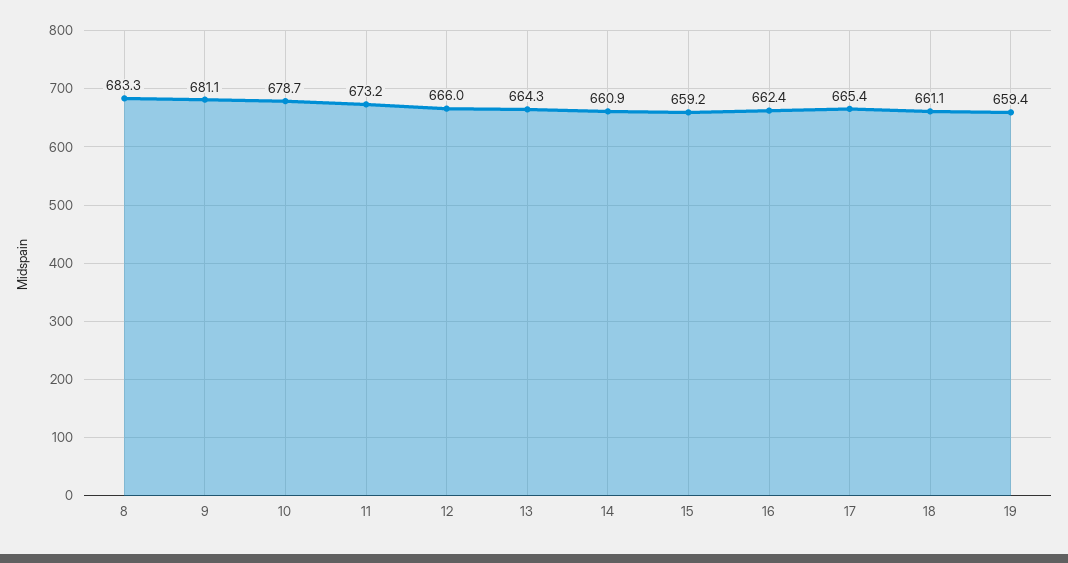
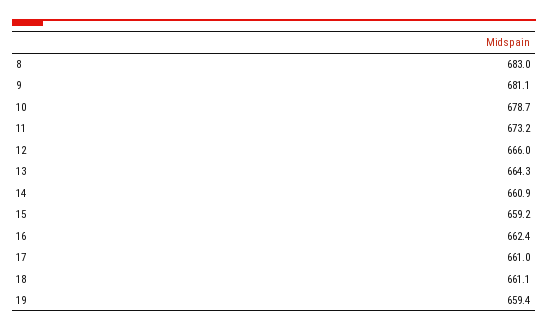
  {
-   "8": 683.3,
+   "8": 683,
    "9": 681.1,
    "10": 678.7,
    "11": 673.2,
    "12": 666,
    "13": 664.3,
    "14": 660.9,
    "15": 659.2,
    "16": 662.4,
-   "17": 665.4,
+   "17": 661,
    "18": 661.1,
    "19": 659.4
  }

